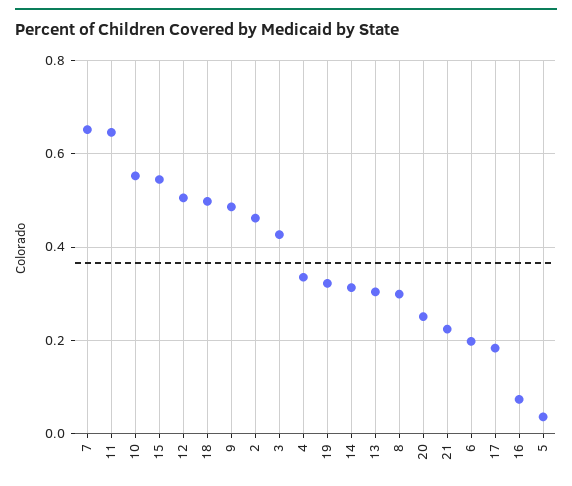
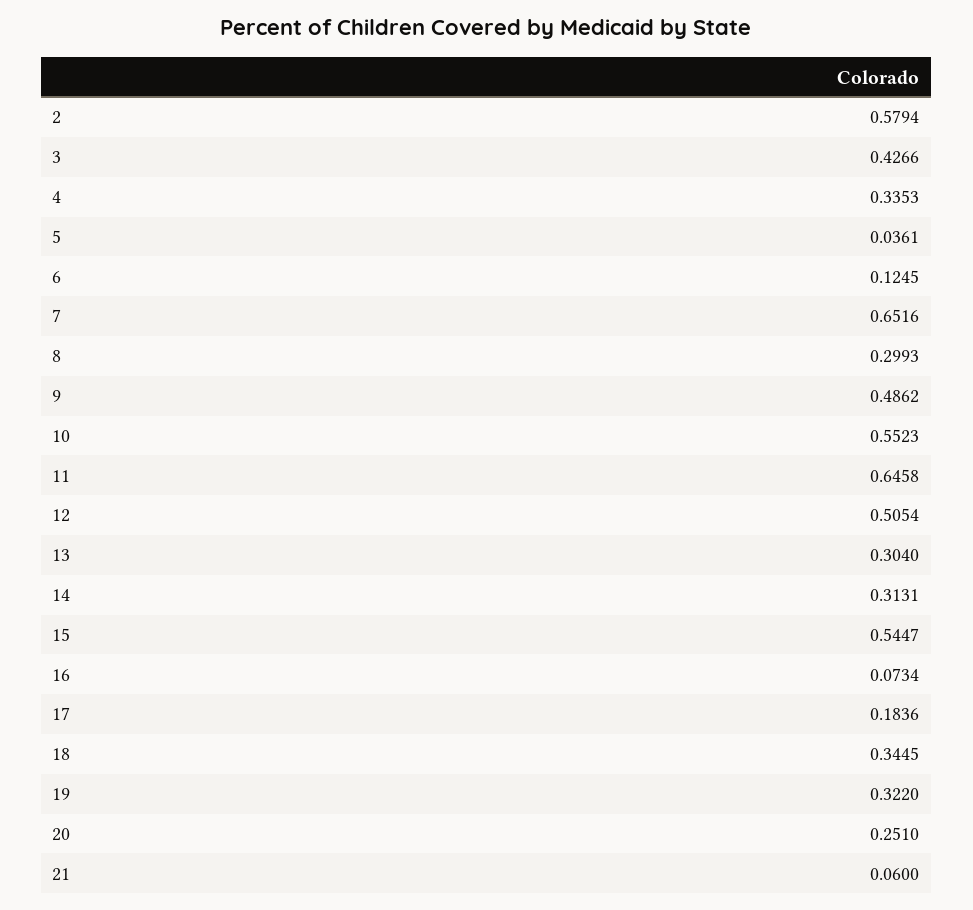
  {
    "7": 0.6516,
    "11": 0.6458,
    "10": 0.5523,
    "15": 0.5447,
    "12": 0.5054,
-   "18": 0.5,
+   "18": 0.3445,
    "9": 0.4862,
-   "2": 0.46,
+   "2": 0.5794,
    "3": 0.4266,
    "4": 0.3353,
    "19": 0.322,
    "14": 0.3131,
    "13": 0.304,
    "8": 0.2993,
    "20": 0.251,
-   "21": 0.22,
+   "21": 0.06,
-   "6": 0.2,
+   "6": 0.1245,
    "17": 0.1836,
    "16": 0.0734,
    "5": 0.0361
  }

